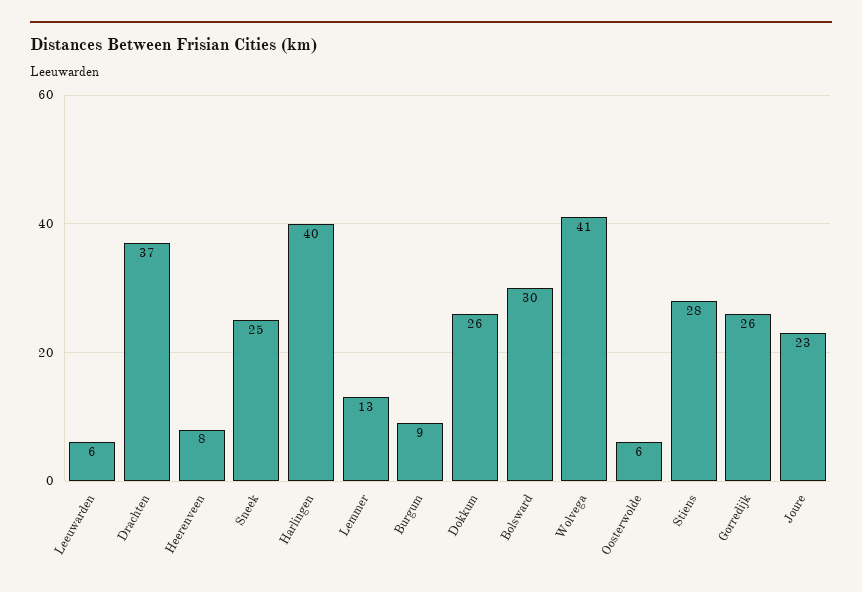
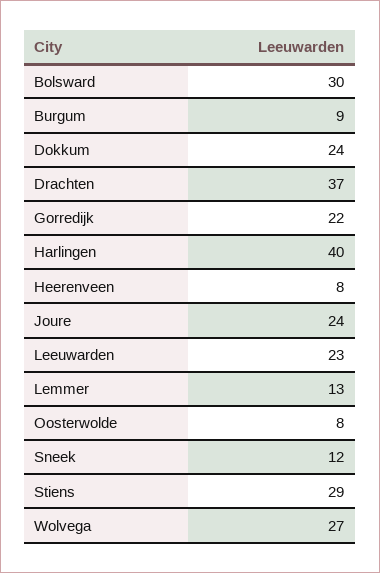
  {
-   "Leeuwarden": 6,
+   "Leeuwarden": 23,
    "Drachten": 37,
    "Heerenveen": 8,
-   "Sneek": 25,
+   "Sneek": 12,
    "Harlingen": 40,
    "Lemmer": 13,
    "Burgum": 9,
-   "Dokkum": 26,
+   "Dokkum": 24,
    "Bolsward": 30,
-   "Wolvega": 41,
+   "Wolvega": 27,
-   "Oosterwolde": 6,
+   "Oosterwolde": 8,
-   "Stiens": 28,
+   "Stiens": 29,
-   "Gorredijk": 26,
+   "Gorredijk": 22,
-   "Joure": 23
+   "Joure": 24
  }

